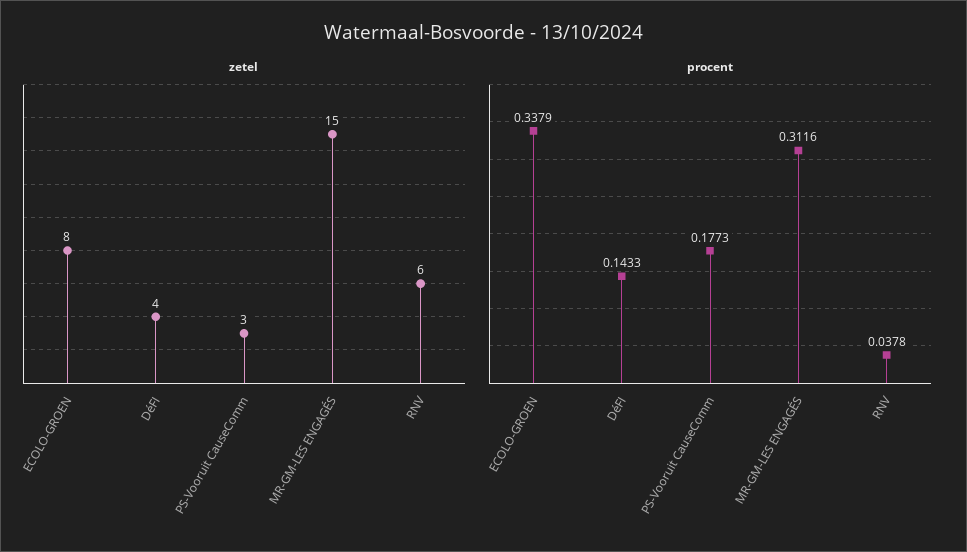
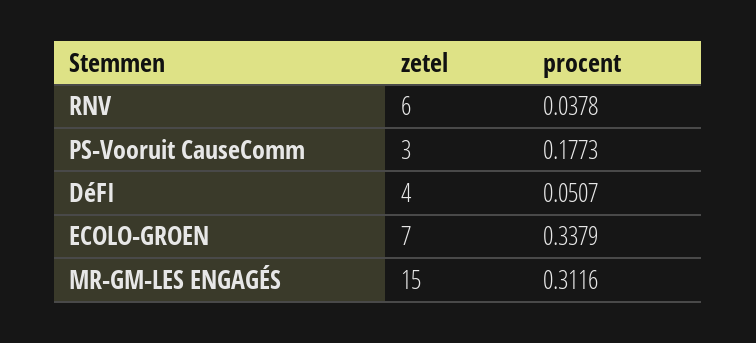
  {
    "zetel": {
-     "ECOLO-GROEN": 8,
+     "ECOLO-GROEN": 7,
      "DéFI": 4,
      "PS-Vooruit CauseComm": 3,
      "MR-GM-LES ENGAGÉS": 15,
      "RNV": 6
    },
    "procent": {
      "ECOLO-GROEN": 0.3379,
-     "DéFI": 0.1433,
+     "DéFI": 0.0507,
      "PS-Vooruit CauseComm": 0.1773,
      "MR-GM-LES ENGAGÉS": 0.3116,
      "RNV": 0.0378
    }
  }

